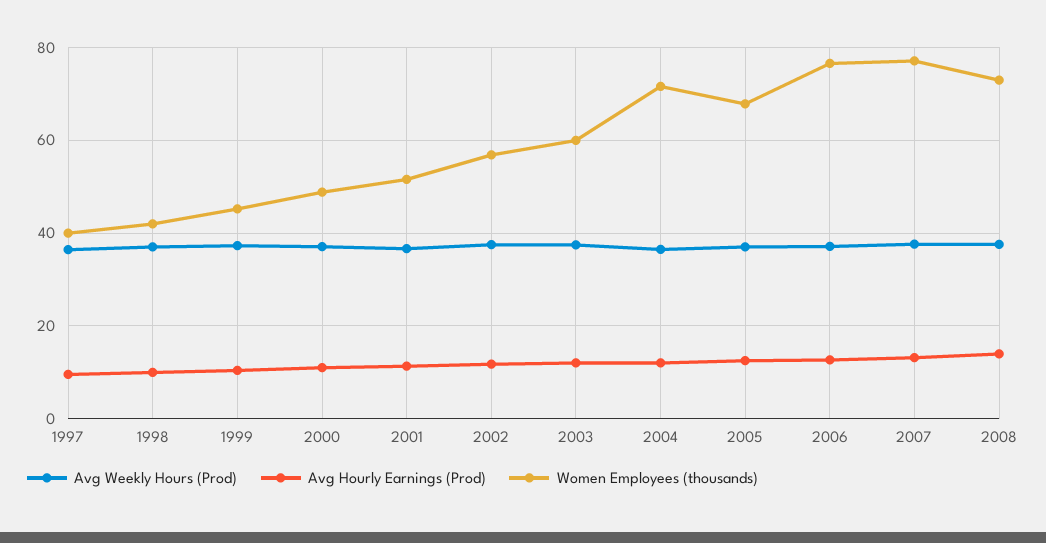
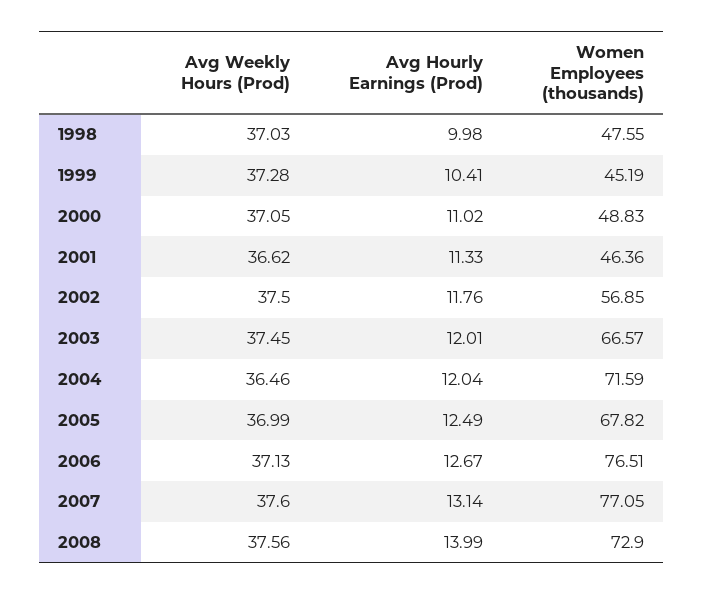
  {
    "Avg Weekly Hours (Prod)": {
-     "1997": 36,
      "1998": 37.03,
      "1999": 37.28,
      "2000": 37.05,
      "2001": 36.62,
      "2002": 37.5,
      "2003": 37.45,
      "2004": 36.46,
      "2005": 36.99,
      "2006": 37.13,
      "2007": 37.6,
      "2008": 37.56
    },
    "Avg Hourly Earnings (Prod)": {
-     "1997": 10,
      "1998": 9.98,
      "1999": 10.41,
      "2000": 11.02,
      "2001": 11.33,
      "2002": 11.76,
      "2003": 12.01,
      "2004": 12.04,
      "2005": 12.49,
      "2006": 12.67,
      "2007": 13.14,
      "2008": 13.99
    },
    "Women Employees (thousands)": {
-     "1997": 40,
-     "1998": 42,
+     "1998": 47.55,
      "1999": 45.19,
      "2000": 48.83,
-     "2001": 52,
+     "2001": 46.36,
      "2002": 56.85,
-     "2003": 60,
+     "2003": 66.57,
      "2004": 71.59,
      "2005": 67.82,
      "2006": 76.51,
      "2007": 77.05,
      "2008": 72.9
    }
  }

